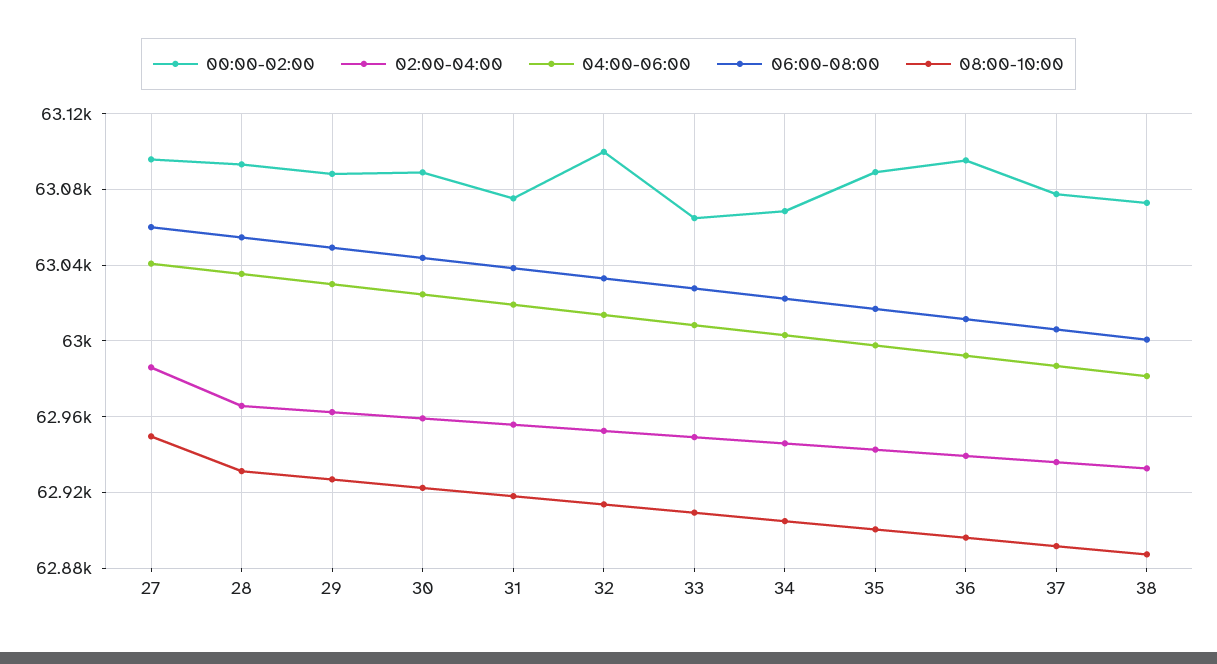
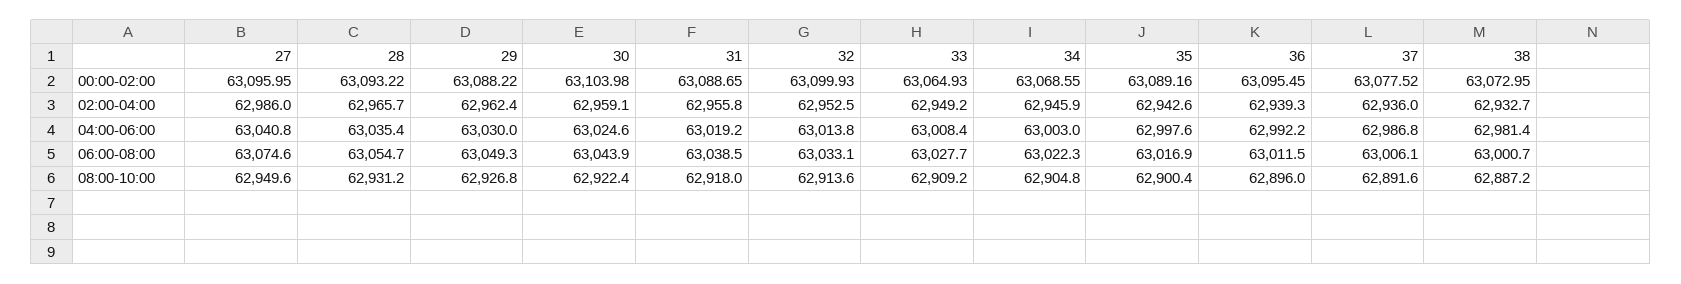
  {
    "00:00-02:00": {
      "27": 63095.95,
      "28": 63093.22,
      "29": 63088.22,
-     "30": 63090,
+     "30": 63103.98,
-     "31": 63075,
+     "31": 63088.65,
      "32": 63099.93,
      "33": 63064.93,
      "34": 63068.55,
      "35": 63089.16,
      "36": 63095.45,
      "37": 63077.52,
      "38": 63072.95
    },
    "02:00-04:00": {
      "27": 62986,
      "28": 62965.7,
      "29": 62962.4,
      "30": 62959.1,
      "31": 62955.8,
      "32": 62952.5,
      "33": 62949.2,
      "34": 62945.9,
      "35": 62942.6,
      "36": 62939.3,
      "37": 62936,
      "38": 62932.7
    },
    "04:00-06:00": {
      "27": 63040.8,
      "28": 63035.4,
      "29": 63030,
      "30": 63024.6,
      "31": 63019.2,
      "32": 63013.8,
      "33": 63008.4,
      "34": 63003,
      "35": 62997.6,
      "36": 62992.2,
      "37": 62986.8,
      "38": 62981.4
    },
    "06:00-08:00": {
-     "27": 63060,
+     "27": 63074.6,
      "28": 63054.7,
      "29": 63049.3,
      "30": 63043.9,
      "31": 63038.5,
      "32": 63033.1,
      "33": 63027.7,
      "34": 63022.3,
      "35": 63016.9,
      "36": 63011.5,
      "37": 63006.1,
      "38": 63000.7
    },
    "08:00-10:00": {
      "27": 62949.6,
      "28": 62931.2,
      "29": 62926.8,
      "30": 62922.4,
      "31": 62918,
      "32": 62913.6,
      "33": 62909.2,
      "34": 62904.8,
      "35": 62900.4,
      "36": 62896,
      "37": 62891.6,
      "38": 62887.2
    }
  }

